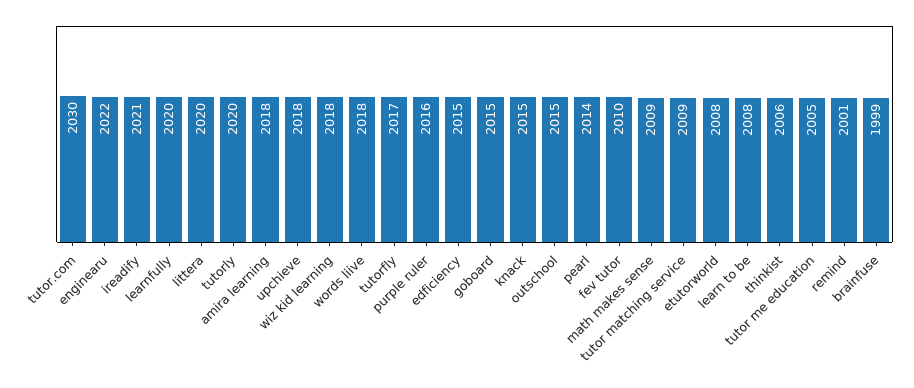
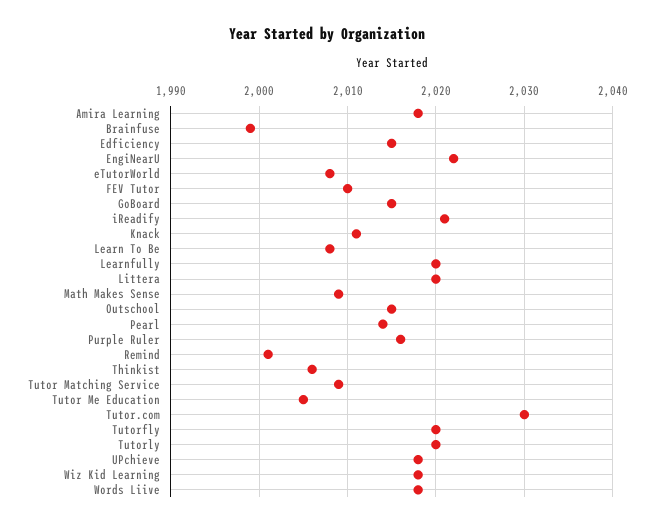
  {
    "tutor.com": 2030,
    "enginearu": 2022,
    "ireadify": 2021,
    "learnfully": 2020,
    "littera": 2020,
    "tutorly": 2020,
    "amira learning": 2018,
    "upchieve": 2018,
    "wiz kid learning": 2018,
    "words liive": 2018,
-   "tutorfly": 2017,
+   "tutorfly": 2020,
    "purple ruler": 2016,
    "edficiency": 2015,
    "goboard": 2015,
-   "knack": 2015,
+   "knack": 2011,
    "outschool": 2015,
    "pearl": 2014,
    "fev tutor": 2010,
    "math makes sense": 2009,
    "tutor matching service": 2009,
    "etutorworld": 2008,
    "learn to be": 2008,
    "thinkist": 2006,
    "tutor me education": 2005,
    "remind": 2001,
    "brainfuse": 1999
  }

